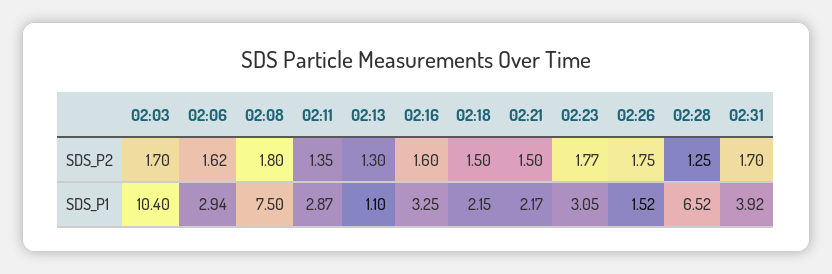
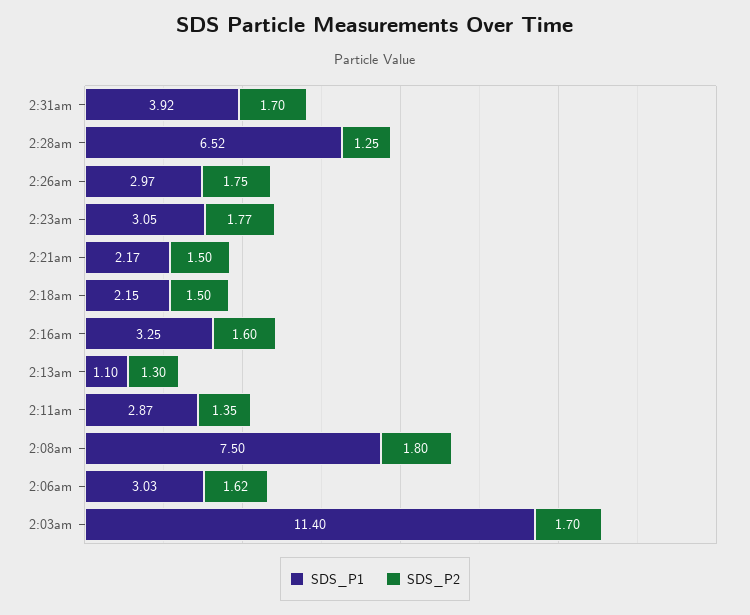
  {
    "SDS_P2": {
      "02:03": 1.7,
      "02:06": 1.62,
      "02:08": 1.8,
      "02:11": 1.35,
      "02:13": 1.3,
      "02:16": 1.6,
      "02:18": 1.5,
      "02:21": 1.5,
      "02:23": 1.77,
      "02:26": 1.75,
      "02:28": 1.25,
      "02:31": 1.7
    },
    "SDS_P1": {
-     "02:03": 10.4,
+     "02:03": 11.4,
-     "02:06": 2.94,
+     "02:06": 3.03,
      "02:08": 7.5,
      "02:11": 2.87,
      "02:13": 1.1,
      "02:16": 3.25,
      "02:18": 2.15,
      "02:21": 2.17,
      "02:23": 3.05,
-     "02:26": 1.52,
+     "02:26": 2.97,
      "02:28": 6.52,
      "02:31": 3.92
    }
  }

